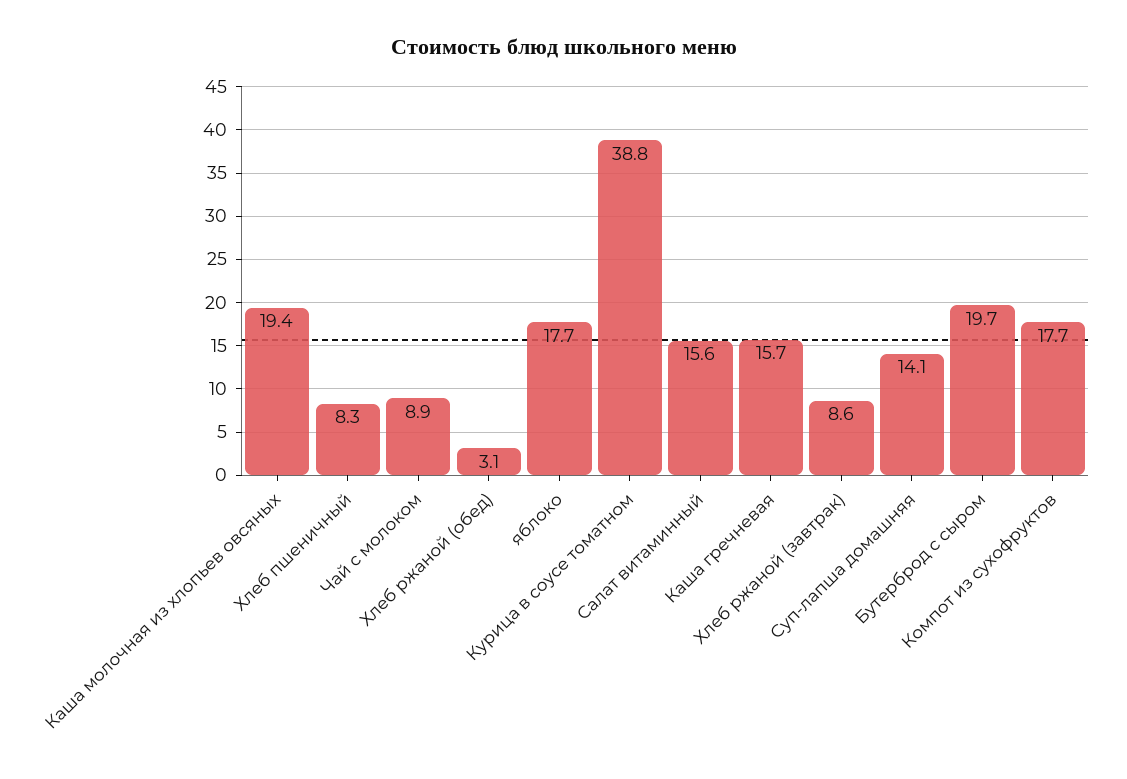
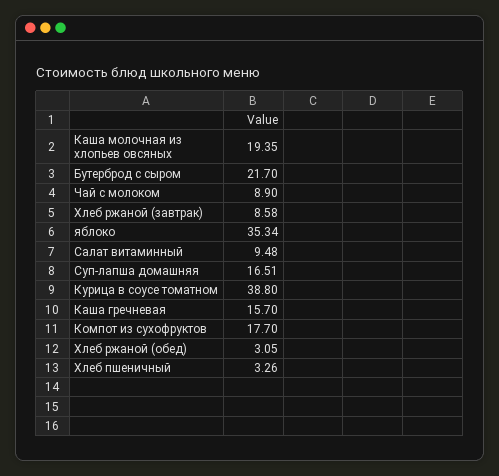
  {
    "Каша молочная из хлопьев овсяных": 19.35,
-   "Хлеб пшеничный": 8.3,
+   "Хлеб пшеничный": 3.26,
    "Чай с молоком": 8.9,
    "Хлеб ржаной (обед)": 3.05,
-   "яблоко": 17.7,
+   "яблоко": 35.34,
    "Курица в соусе томатном": 38.8,
-   "Салат витаминный": 15.6,
+   "Салат витаминный": 9.48,
    "Каша гречневая": 15.7,
    "Хлеб ржаной (завтрак)": 8.58,
-   "Суп-лапша домашняя": 14.1,
+   "Суп-лапша домашняя": 16.51,
-   "Бутерброд с сыром": 19.7,
+   "Бутерброд с сыром": 21.7,
    "Компот из сухофруктов": 17.7
  }

